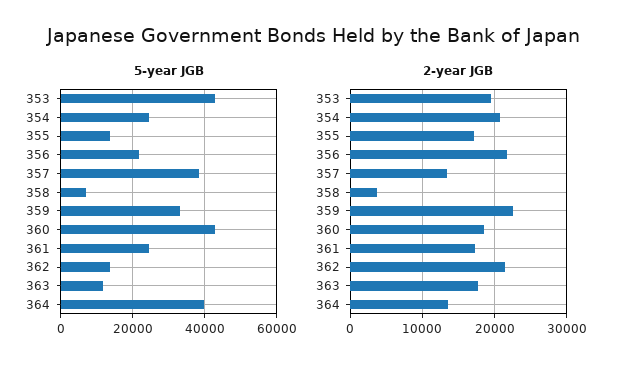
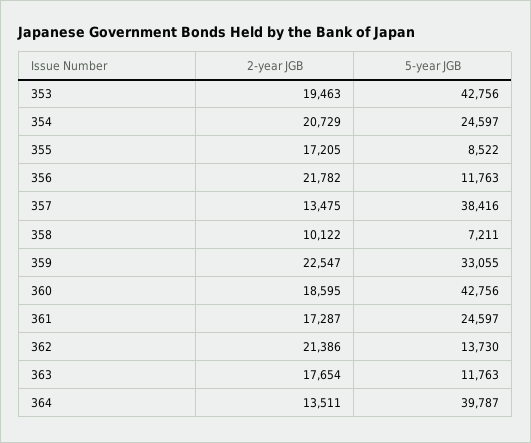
  {
    "5-year JGB": {
      "353": 42756,
      "354": 24597,
-     "355": 14000,
+     "355": 8522,
-     "356": 22000,
+     "356": 11763,
      "357": 38416,
      "358": 7211,
      "359": 33055,
      "360": 42756,
      "361": 24597,
      "362": 13730,
      "363": 11763,
      "364": 39787
    },
    "2-year JGB": {
      "353": 19463,
      "354": 20729,
      "355": 17205,
      "356": 21782,
      "357": 13475,
-     "358": 4000,
+     "358": 10122,
      "359": 22547,
      "360": 18595,
      "361": 17287,
      "362": 21386,
      "363": 17654,
      "364": 13511
    }
  }

